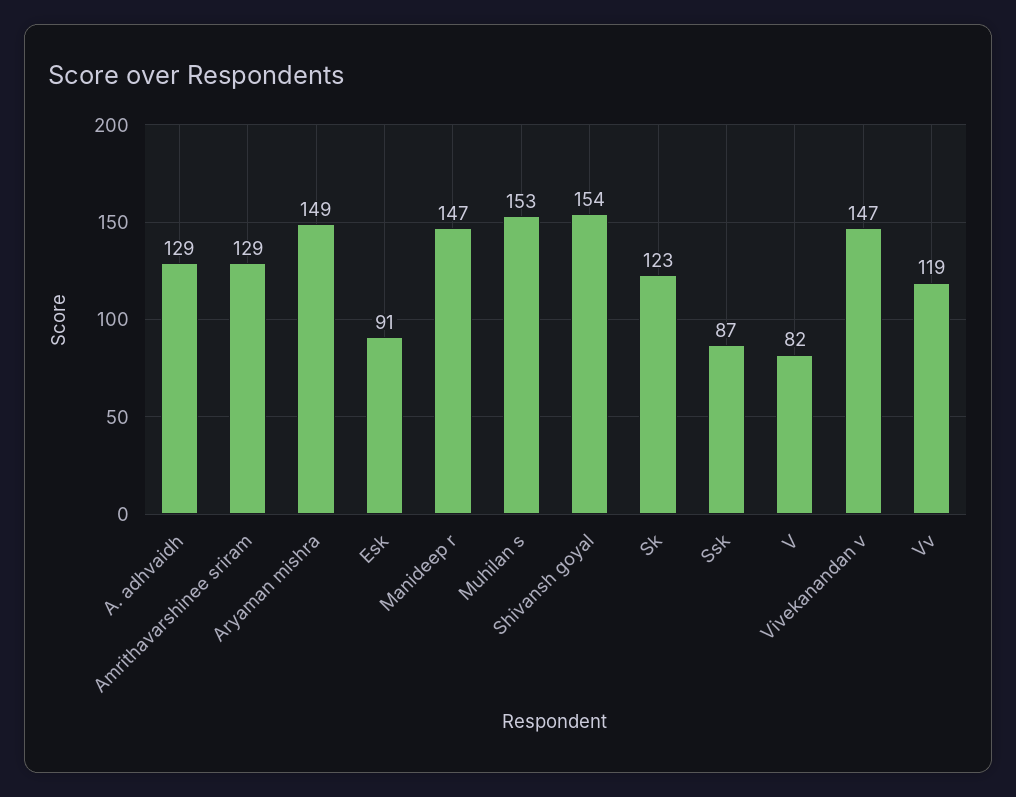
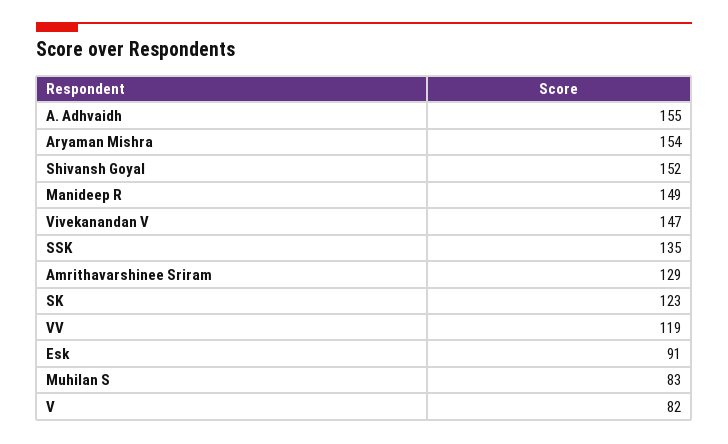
  {
-   "A. adhvaidh": 129,
+   "A. adhvaidh": 155,
    "Amrithavarshinee sriram": 129,
-   "Aryaman mishra": 149,
+   "Aryaman mishra": 154,
    "Esk": 91,
-   "Manideep r": 147,
+   "Manideep r": 149,
-   "Muhilan s": 153,
+   "Muhilan s": 83,
-   "Shivansh goyal": 154,
+   "Shivansh goyal": 152,
    "Sk": 123,
-   "Ssk": 87,
+   "Ssk": 135,
    "V": 82,
    "Vivekanandan v": 147,
    "Vv": 119
  }

